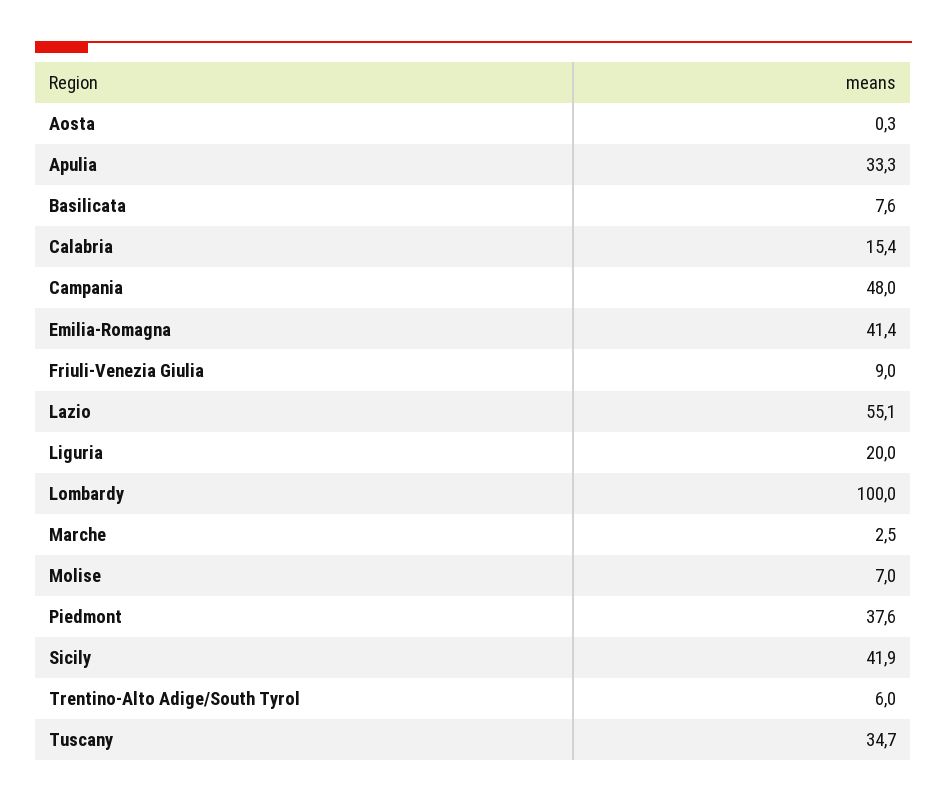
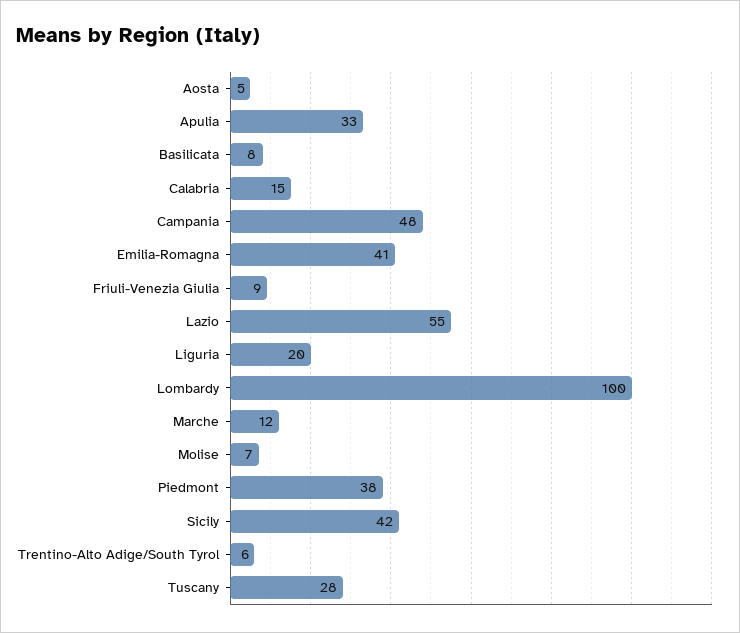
  {
-   "Aosta": 0.3,
+   "Aosta": 5,
    "Apulia": 33.3,
    "Basilicata": 7.6,
    "Calabria": 15.4,
    "Campania": 48,
    "Emilia-Romagna": 41.4,
    "Friuli-Venezia Giulia": 9,
    "Lazio": 55.1,
    "Liguria": 20,
    "Lombardy": 100,
-   "Marche": 2.5,
+   "Marche": 12,
    "Molise": 7,
    "Piedmont": 37.6,
    "Sicily": 41.9,
    "Trentino-Alto Adige/South Tyrol": 6,
-   "Tuscany": 34.7
+   "Tuscany": 28
  }

